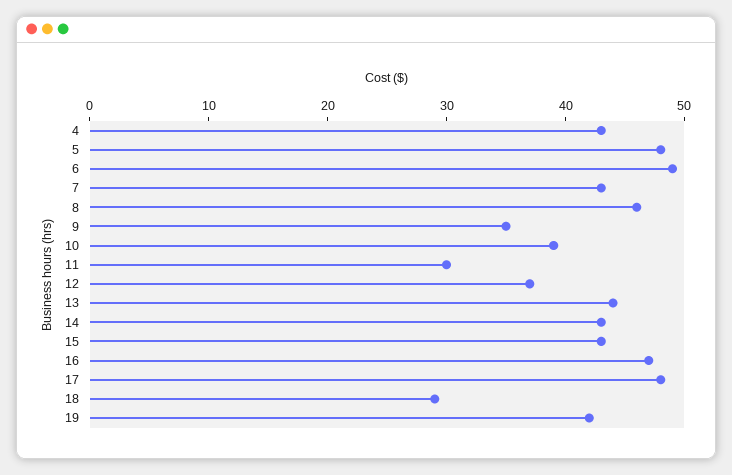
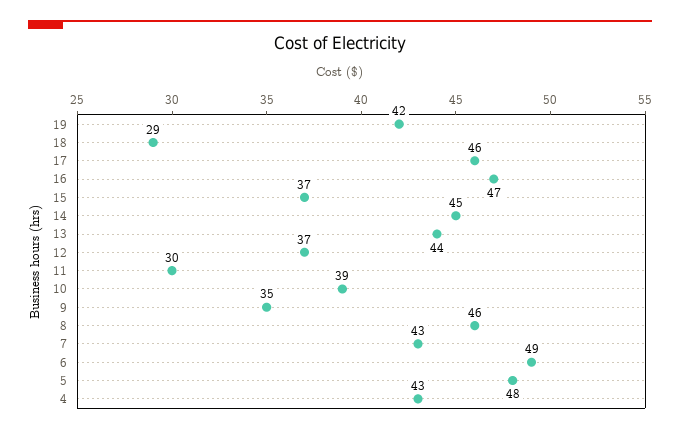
  {
    "4": 43,
    "5": 48,
    "6": 49,
    "7": 43,
    "8": 46,
    "9": 35,
    "10": 39,
    "11": 30,
    "12": 37,
    "13": 44,
-   "14": 43,
+   "14": 45,
-   "15": 43,
+   "15": 37,
    "16": 47,
-   "17": 48,
+   "17": 46,
    "18": 29,
    "19": 42
  }

